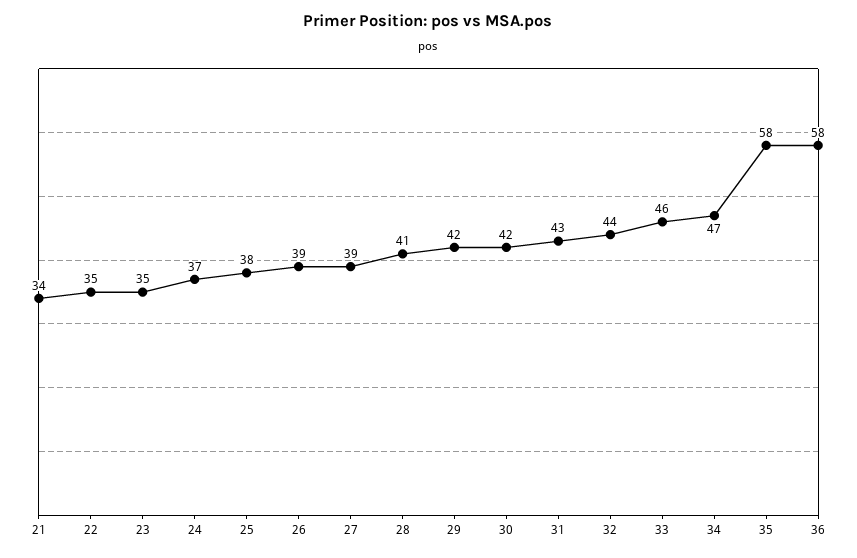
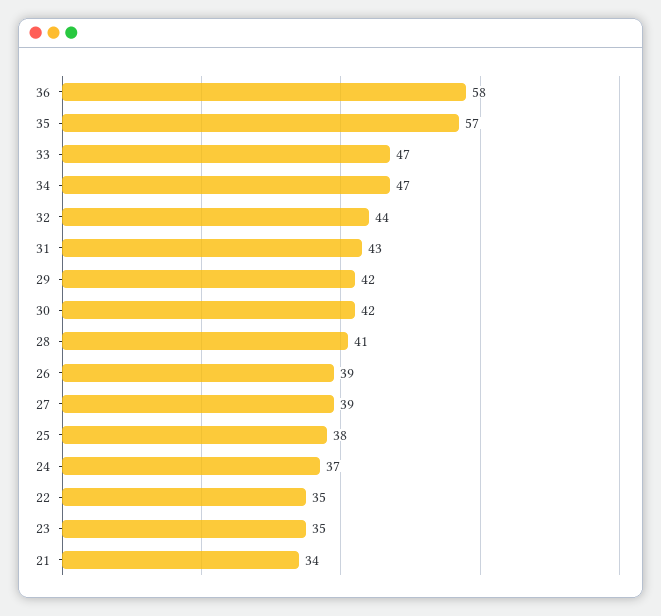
  {
    "21": 34,
    "22": 35,
    "23": 35,
    "24": 37,
    "25": 38,
    "26": 39,
    "27": 39,
    "28": 41,
    "29": 42,
    "30": 42,
    "31": 43,
    "32": 44,
-   "33": 46,
+   "33": 47,
    "34": 47,
-   "35": 58,
+   "35": 57,
    "36": 58
  }

